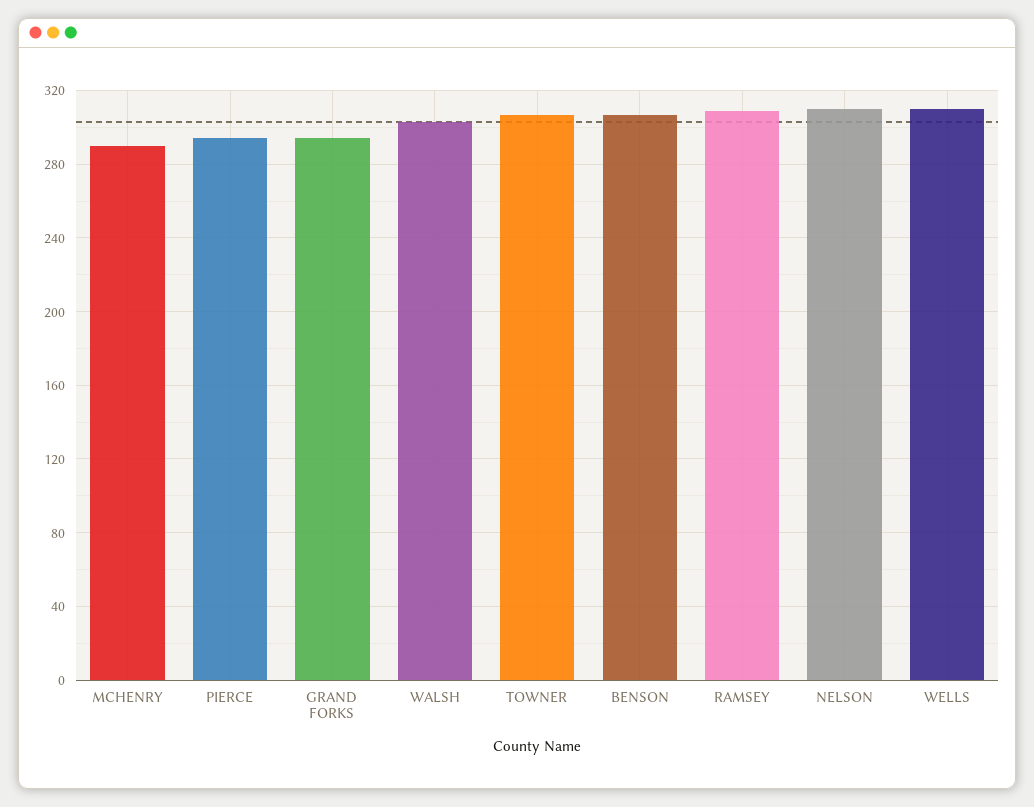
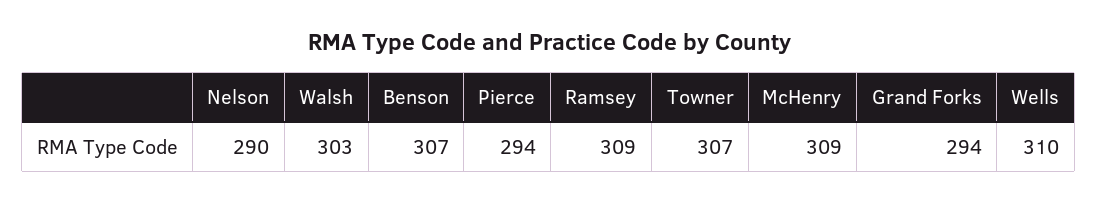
  {
-   "MCHENRY": 290,
+   "MCHENRY": 309,
    "PIERCE": 294,
    "GRAND FORKS": 294,
    "WALSH": 303,
    "TOWNER": 307,
    "BENSON": 307,
    "RAMSEY": 309,
-   "NELSON": 310,
+   "NELSON": 290,
    "WELLS": 310
  }

